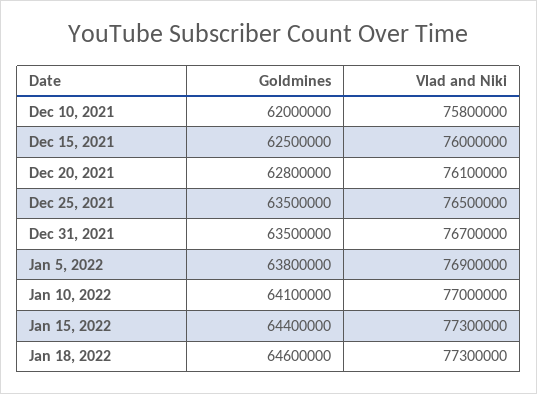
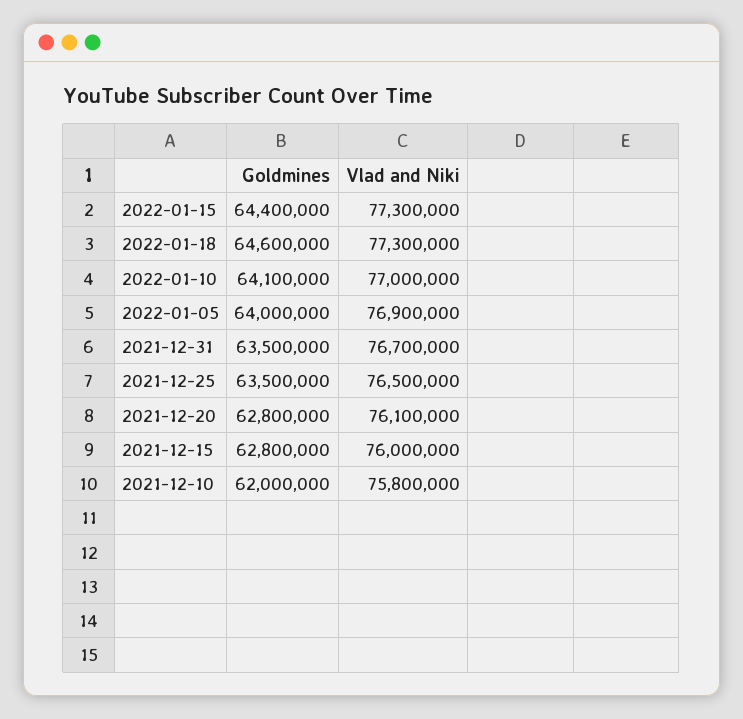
  {
    "Goldmines": {
      "Dec 10, 2021": 62000000,
-     "Dec 15, 2021": 62500000,
+     "Dec 15, 2021": 62800000,
      "Dec 20, 2021": 62800000,
      "Dec 25, 2021": 63500000,
      "Dec 31, 2021": 63500000,
-     "Jan 5, 2022": 63800000,
+     "Jan 5, 2022": 64000000,
      "Jan 10, 2022": 64100000,
      "Jan 15, 2022": 64400000,
      "Jan 18, 2022": 64600000
    },
    "Vlad and Niki": {
      "Dec 10, 2021": 75800000,
      "Dec 15, 2021": 76000000,
      "Dec 20, 2021": 76100000,
      "Dec 25, 2021": 76500000,
      "Dec 31, 2021": 76700000,
      "Jan 5, 2022": 76900000,
      "Jan 10, 2022": 77000000,
      "Jan 15, 2022": 77300000,
      "Jan 18, 2022": 77300000
    }
  }

